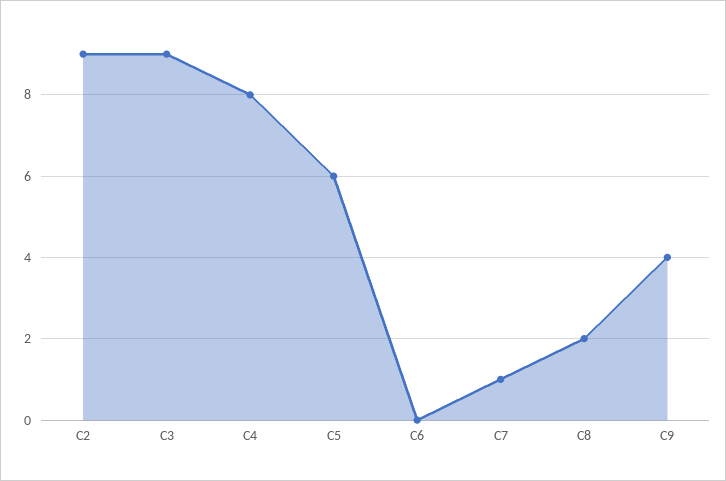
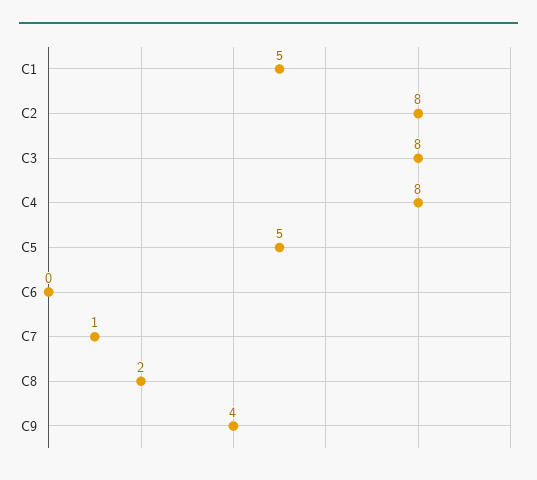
  {
-   "C2": 9,
+   "C2": 8,
-   "C3": 9,
+   "C3": 8,
    "C4": 8,
-   "C5": 6,
+   "C5": 5,
    "C6": 0,
    "C7": 1,
    "C8": 2,
-   "C9": 4
+   "C9": 4,
+   "C1": 5
  }

